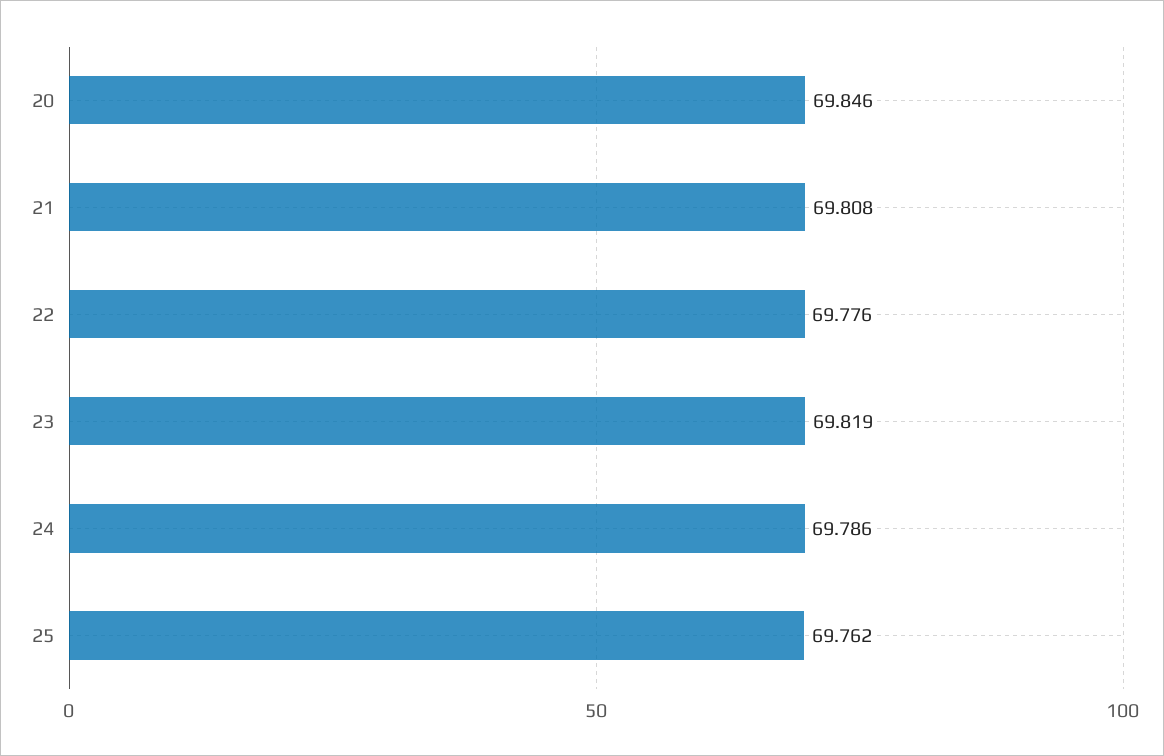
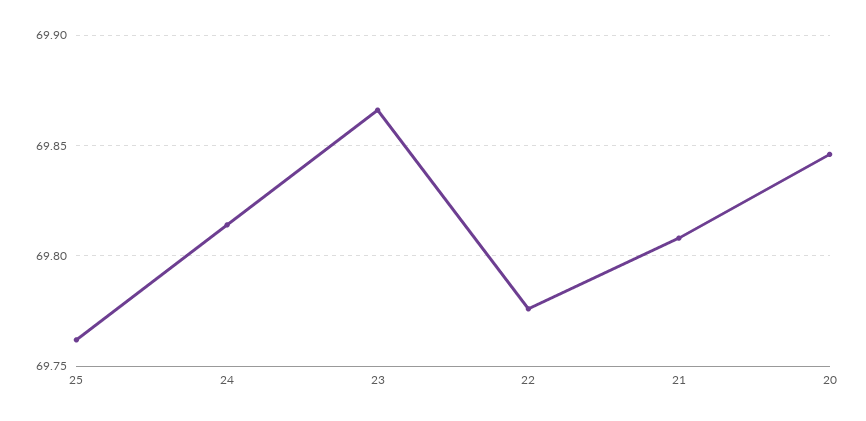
  {
    "20": 69.846,
    "21": 69.808,
    "22": 69.776,
-   "23": 69.819,
+   "23": 69.865,
-   "24": 69.786,
+   "24": 69.815,
    "25": 69.762
  }

